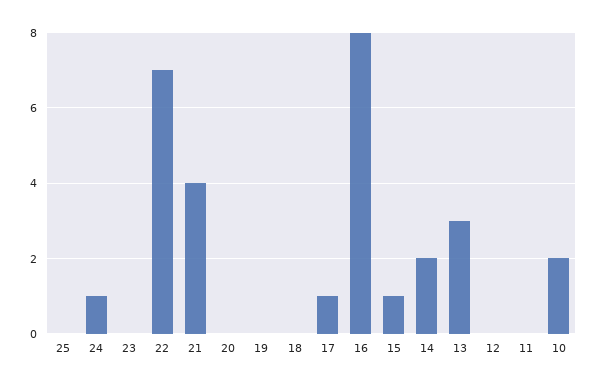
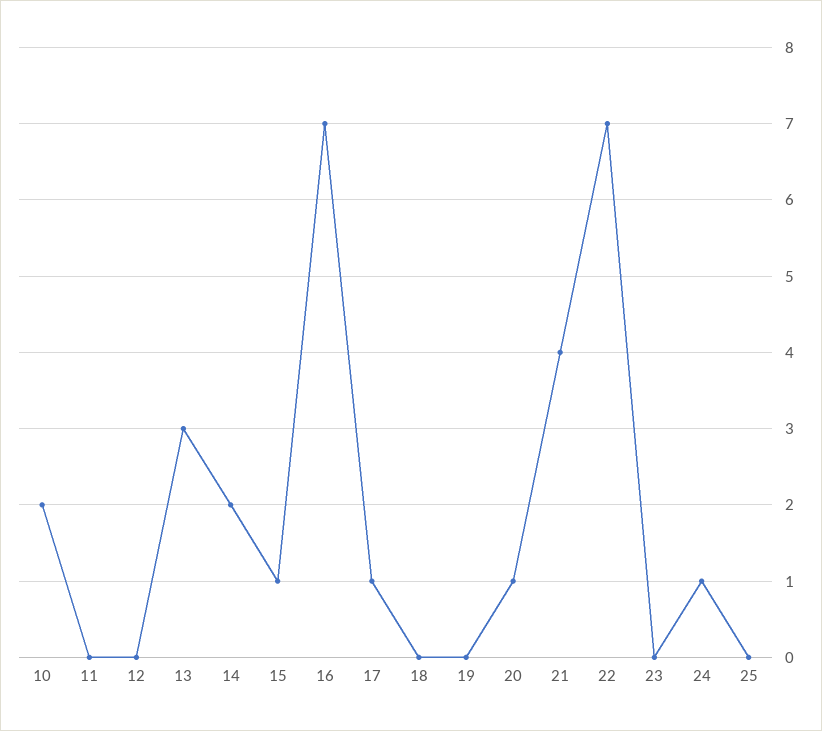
  {
    "25": 0,
    "24": 1,
    "23": 0,
    "22": 7,
    "21": 4,
-   "20": 0,
+   "20": 1,
    "19": 0,
    "18": 0,
    "17": 1,
-   "16": 8,
+   "16": 7,
    "15": 1,
    "14": 2,
    "13": 3,
    "12": 0,
    "11": 0,
    "10": 2
  }

